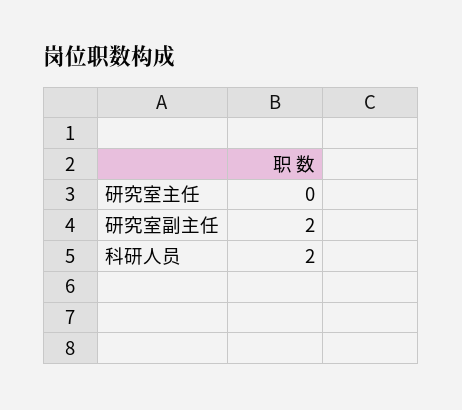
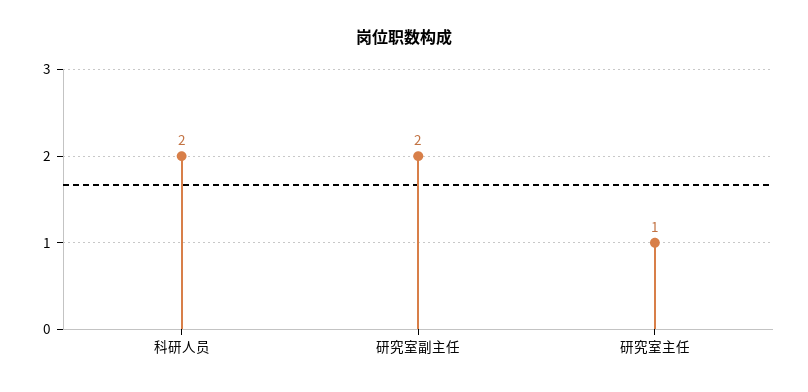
  {
-   "研究室主任": 0,
+   "研究室主任": 1,
    "研究室副主任": 2,
    "科研人员": 2
  }

